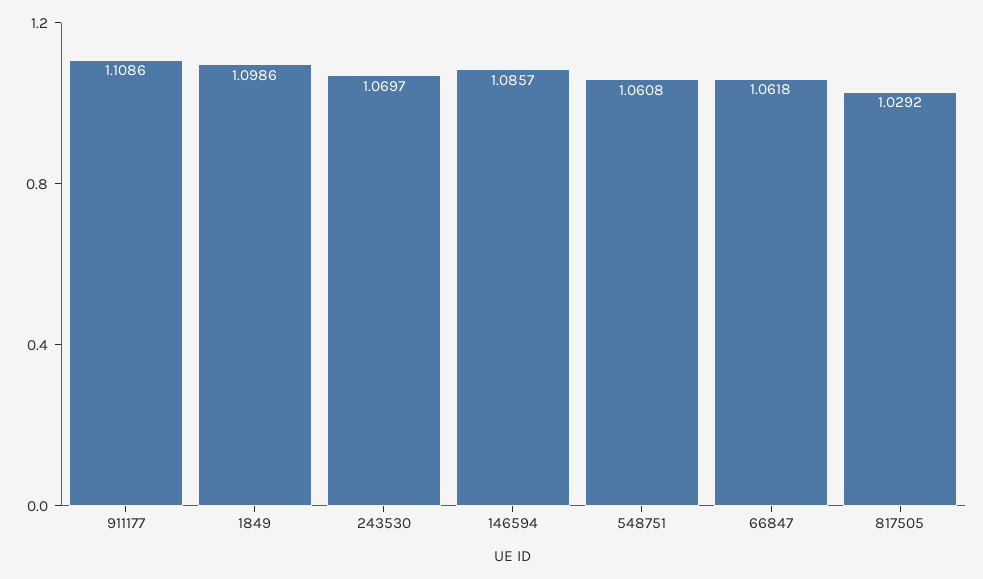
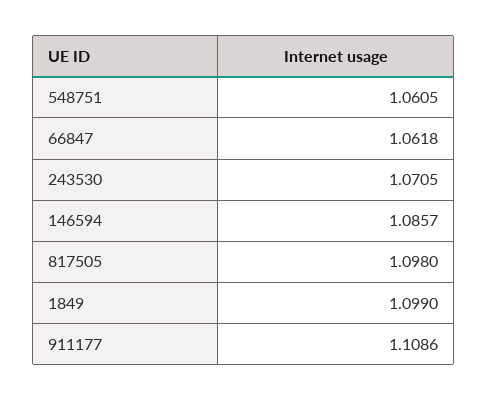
  {
    "911177": 1.1086,
-   "1849": 1.0986,
+   "1849": 1.099,
-   "243530": 1.0697,
+   "243530": 1.0705,
    "146594": 1.0857,
-   "548751": 1.0608,
+   "548751": 1.0605,
    "66847": 1.0618,
-   "817505": 1.0292
+   "817505": 1.098
  }

